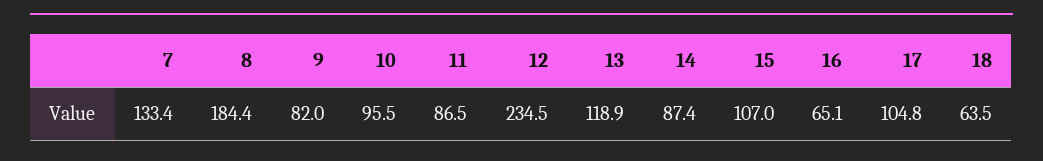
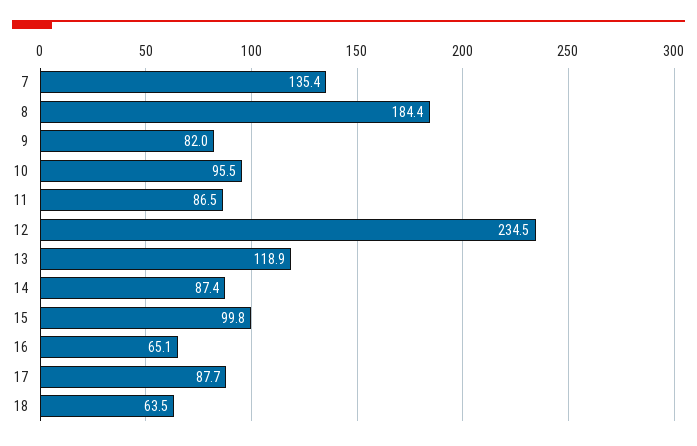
  {
-   "7": 133.4,
+   "7": 135.4,
    "8": 184.4,
    "9": 82,
    "10": 95.5,
    "11": 86.5,
    "12": 234.5,
    "13": 118.9,
    "14": 87.4,
-   "15": 107,
+   "15": 99.8,
    "16": 65.1,
-   "17": 104.8,
+   "17": 87.7,
    "18": 63.5
  }

